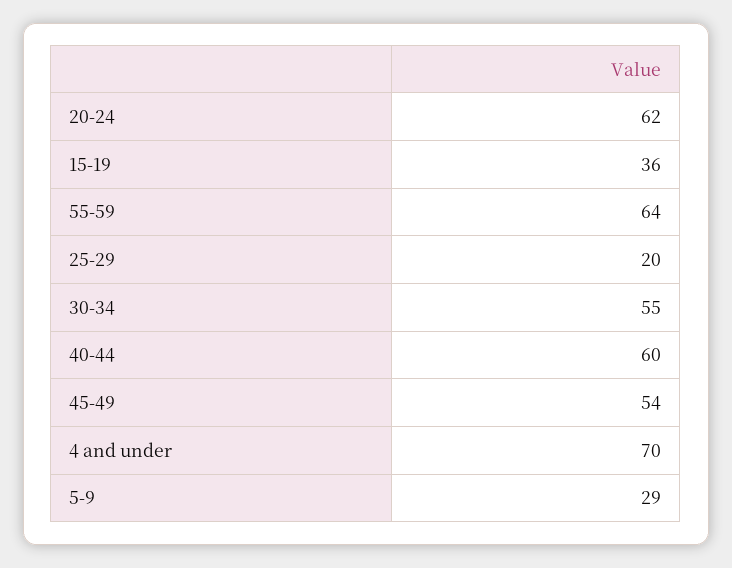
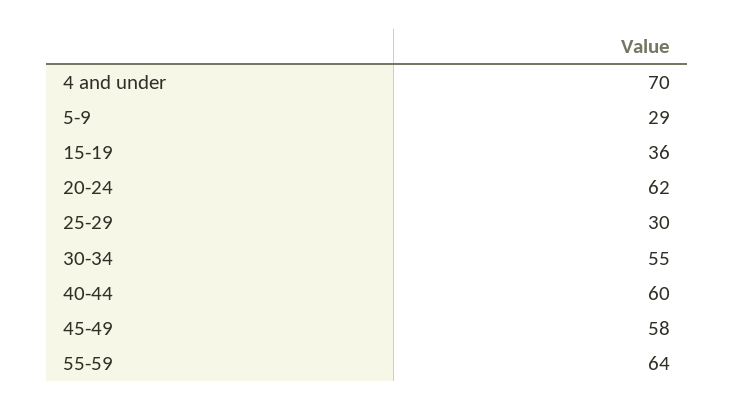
  {
    "20-24": 62,
    "15-19": 36,
    "55-59": 64,
-   "25-29": 20,
+   "25-29": 30,
    "30-34": 55,
    "40-44": 60,
-   "45-49": 54,
+   "45-49": 58,
    "4 and under": 70,
    "5-9": 29
  }

